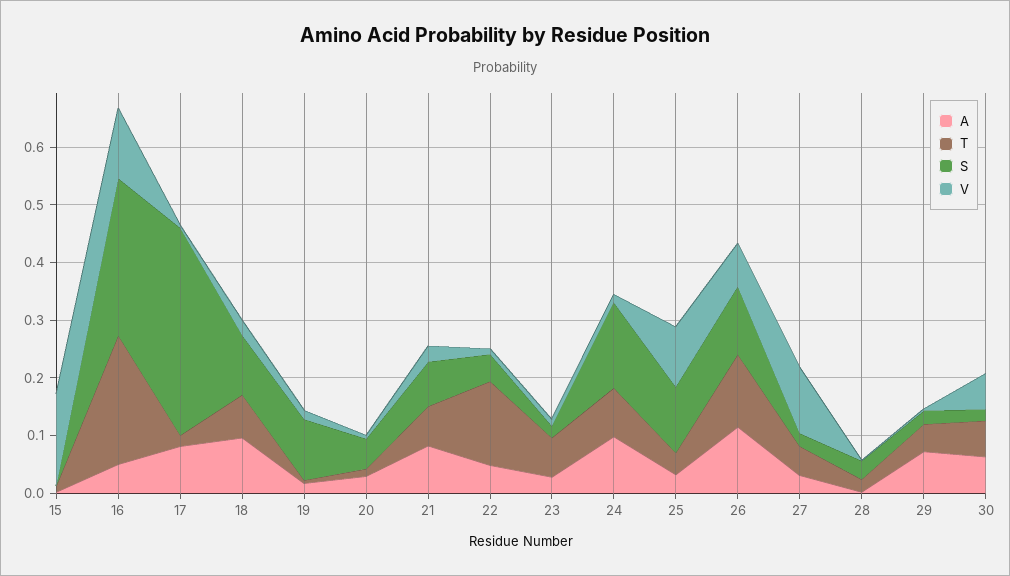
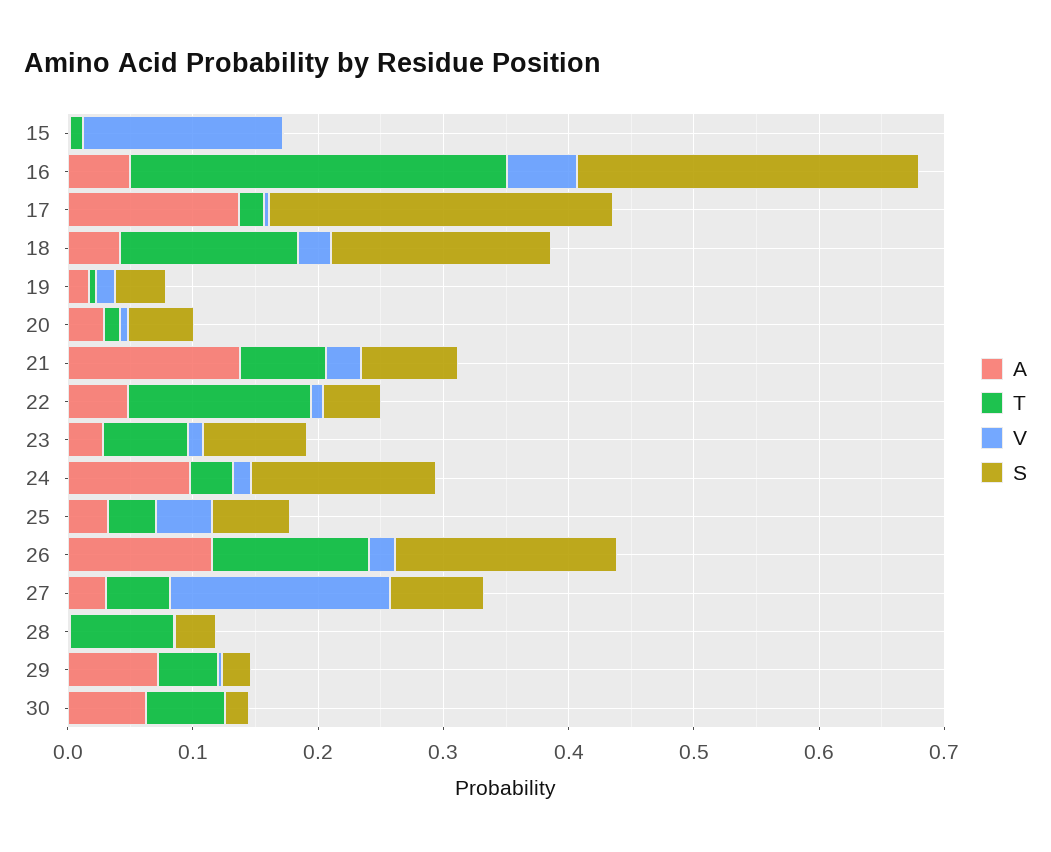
  {
    "A": {
      "15": 0,
      "16": 0.06,
-     "17": 0.08,
+     "17": 0.14,
-     "18": 0.1,
+     "18": 0.04,
      "19": 0.02,
      "20": 0.02,
-     "21": 0.08,
+     "21": 0.14,
      "22": 0.04,
      "23": 0.02,
      "24": 0.1,
      "25": 0.04,
      "26": 0.12,
      "27": 0.04,
      "28": 0,
      "29": 0.08,
      "30": 0.06
    },
    "T": {
      "15": 0.02,
-     "16": 0.22,
+     "16": 0.3,
      "17": 0.02,
-     "18": 0.08,
+     "18": 0.14,
      "19": 0,
      "20": 0.02,
      "21": 0.06,
      "22": 0.14,
      "23": 0.06,
-     "24": 0.08,
+     "24": 0.04,
      "25": 0.04,
      "26": 0.12,
      "27": 0.06,
-     "28": 0.02,
+     "28": 0.08,
      "29": 0.04,
      "30": 0.06
    },
    "S": {
      "15": 0,
      "16": 0.28,
-     "17": 0.36,
+     "17": 0.28,
-     "18": 0.1,
+     "18": 0.18,
-     "19": 0.1,
+     "19": 0.04,
      "20": 0.06,
      "21": 0.08,
      "22": 0.04,
-     "23": 0.02,
+     "23": 0.08,
      "24": 0.14,
-     "25": 0.12,
+     "25": 0.06,
-     "26": 0.12,
+     "26": 0.18,
-     "27": 0.02,
+     "27": 0.08,
      "28": 0.04,
      "29": 0.02,
      "30": 0.02
    },
    "V": {
      "15": 0.16,
-     "16": 0.12,
+     "16": 0.06,
      "17": 0,
      "18": 0.02,
      "19": 0.02,
      "20": 0,
      "21": 0.02,
      "22": 0,
      "23": 0.02,
      "24": 0.02,
-     "25": 0.1,
+     "25": 0.04,
-     "26": 0.08,
+     "26": 0.02,
-     "27": 0.12,
+     "27": 0.18,
      "28": 0,
      "29": 0,
-     "30": 0.06
+     "30": 0
    }
  }

